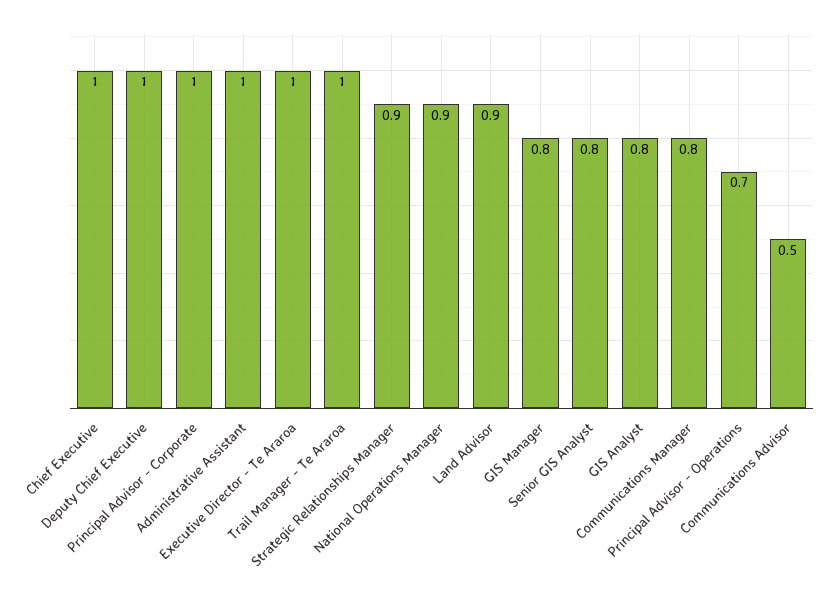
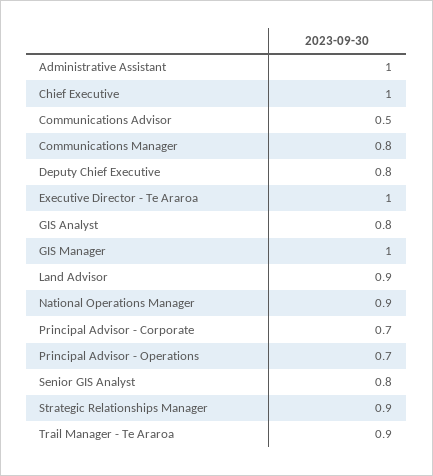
  {
    "Chief Executive": 1,
-   "Deputy Chief Executive": 1,
+   "Deputy Chief Executive": 0.8,
-   "Principal Advisor - Corporate": 1,
+   "Principal Advisor - Corporate": 0.7,
    "Administrative Assistant": 1,
    "Executive Director - Te Araroa": 1,
-   "Trail Manager - Te Araroa": 1,
+   "Trail Manager - Te Araroa": 0.9,
    "Strategic Relationships Manager": 0.9,
    "National Operations Manager": 0.9,
    "Land Advisor": 0.9,
-   "GIS Manager": 0.8,
+   "GIS Manager": 1,
    "Senior GIS Analyst": 0.8,
    "GIS Analyst": 0.8,
    "Communications Manager": 0.8,
    "Principal Advisor - Operations": 0.7,
    "Communications Advisor": 0.5
  }

